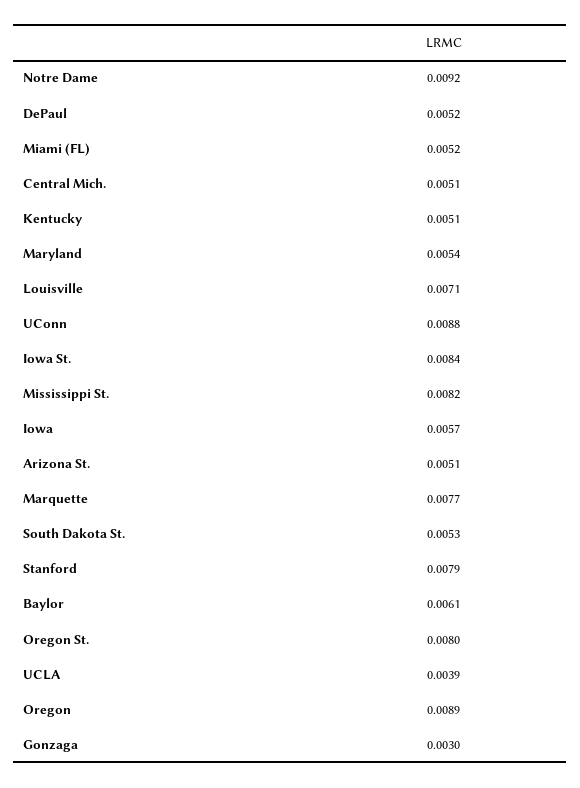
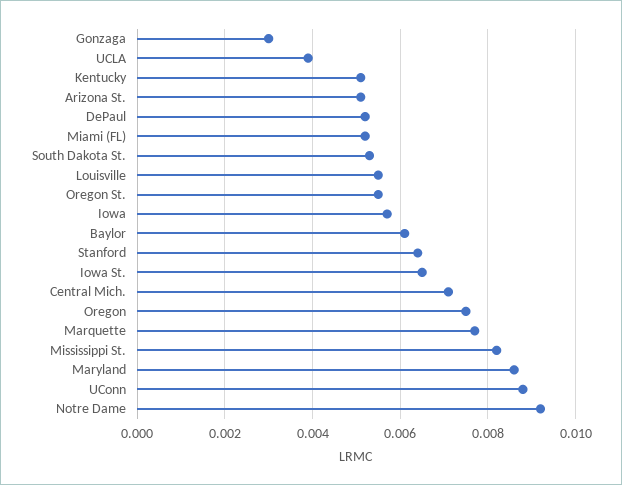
  {
    "Notre Dame": 0.0092,
    "DePaul": 0.0052,
    "Miami (FL)": 0.0052,
-   "Central Mich.": 0.0051,
+   "Central Mich.": 0.007,
    "Kentucky": 0.0051,
-   "Maryland": 0.0054,
+   "Maryland": 0.0085,
-   "Louisville": 0.0071,
+   "Louisville": 0.0055,
    "UConn": 0.0088,
-   "Iowa St.": 0.0084,
+   "Iowa St.": 0.0065,
    "Mississippi St.": 0.0082,
    "Iowa": 0.0057,
    "Arizona St.": 0.0051,
    "Marquette": 0.0077,
    "South Dakota St.": 0.0053,
-   "Stanford": 0.0079,
+   "Stanford": 0.0065,
    "Baylor": 0.0061,
-   "Oregon St.": 0.008,
+   "Oregon St.": 0.0055,
    "UCLA": 0.0039,
-   "Oregon": 0.0089,
+   "Oregon": 0.0075,
    "Gonzaga": 0.003
  }

